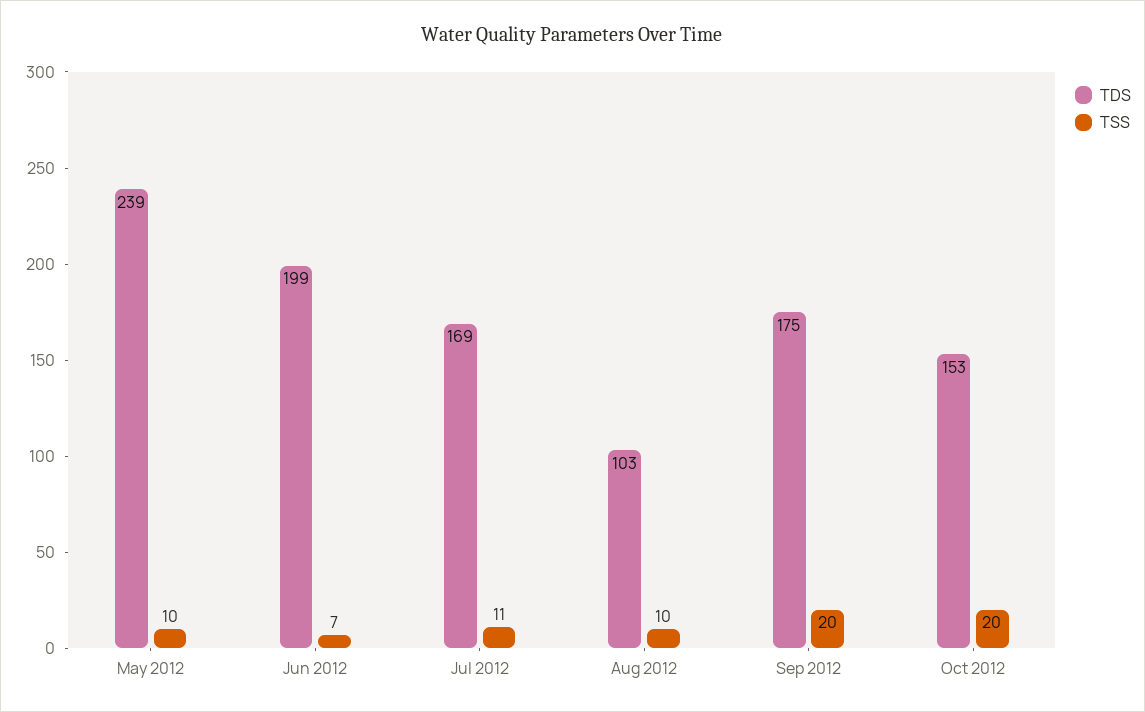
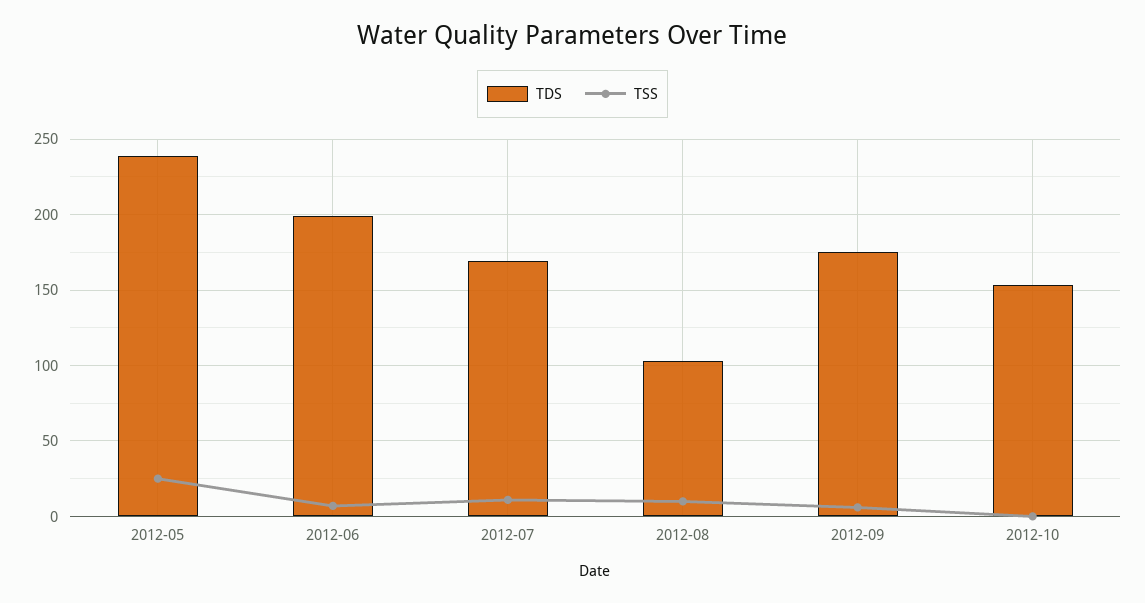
  {
    "TDS": {
      "May 2012": 239,
      "Jun 2012": 199,
      "Jul 2012": 169,
      "Aug 2012": 103,
      "Sep 2012": 175,
      "Oct 2012": 153
    },
    "TSS": {
-     "May 2012": 10,
+     "May 2012": 25,
      "Jun 2012": 7,
      "Jul 2012": 11,
      "Aug 2012": 10,
-     "Sep 2012": 20,
+     "Sep 2012": 5,
-     "Oct 2012": 20
+     "Oct 2012": 0
    }
  }

